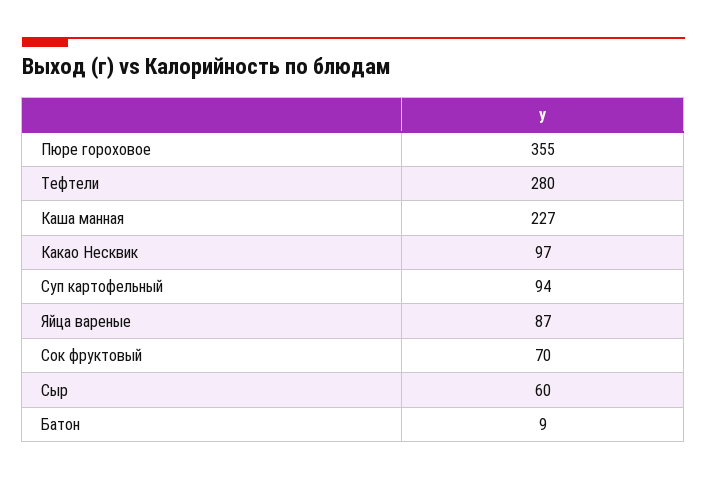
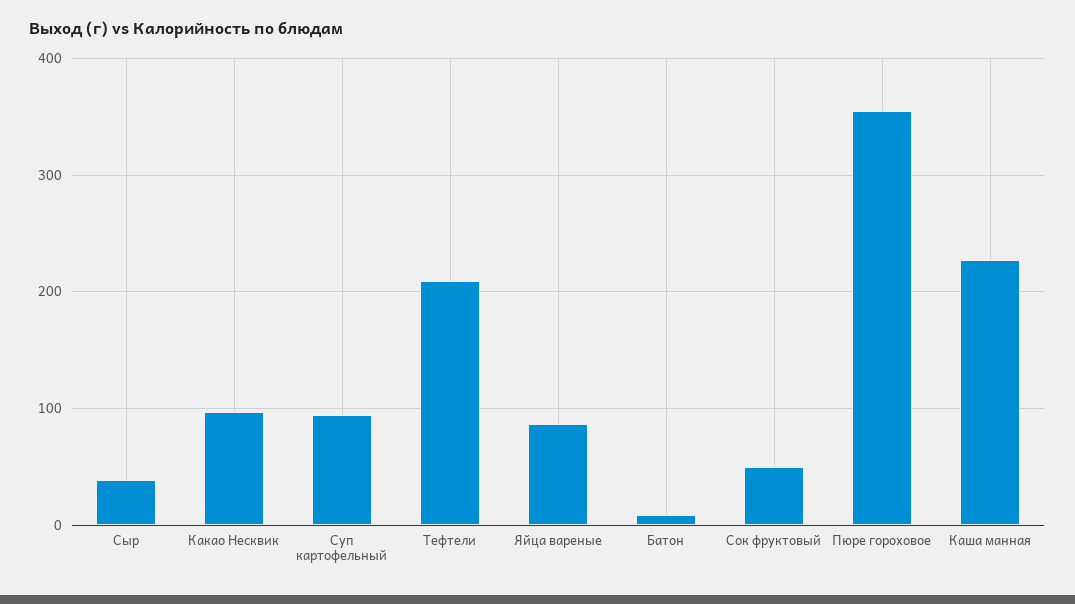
  {
    "Пюре гороховое": 355,
-   "Тефтели": 280,
+   "Тефтели": 210,
    "Каша манная": 227,
    "Какао Несквик": 97,
    "Суп картофельный": 94,
    "Яйца вареные": 87,
-   "Сок фруктовый": 70,
+   "Сок фруктовый": 50,
-   "Сыр": 60,
+   "Сыр": 40,
    "Батон": 9
  }

